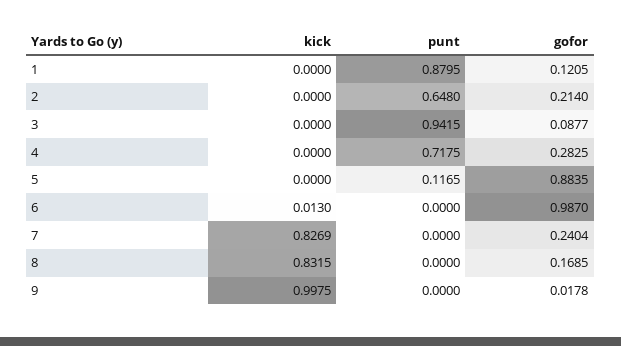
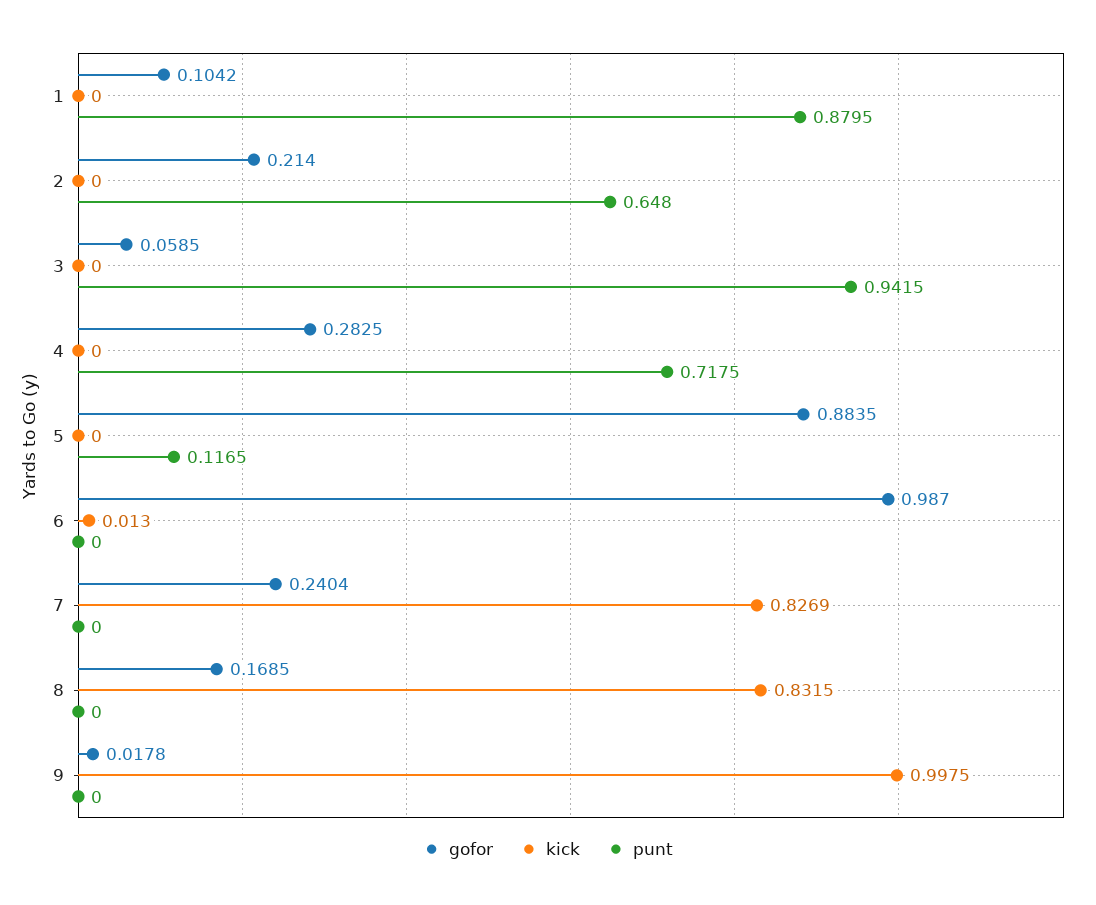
  {
    "kick": {
      "1": 0,
      "2": 0,
      "3": 0,
      "4": 0,
      "5": 0,
      "6": 0.013,
      "7": 0.8269,
      "8": 0.8315,
      "9": 0.9975
    },
    "punt": {
      "1": 0.8795,
      "2": 0.648,
      "3": 0.9415,
      "4": 0.7175,
      "5": 0.1165,
      "6": 0,
      "7": 0,
      "8": 0,
      "9": 0
    },
    "gofor": {
-     "1": 0.1205,
+     "1": 0.1042,
      "2": 0.214,
-     "3": 0.0877,
+     "3": 0.0585,
      "4": 0.2825,
      "5": 0.8835,
      "6": 0.987,
      "7": 0.2404,
      "8": 0.1685,
      "9": 0.0178
    }
  }

